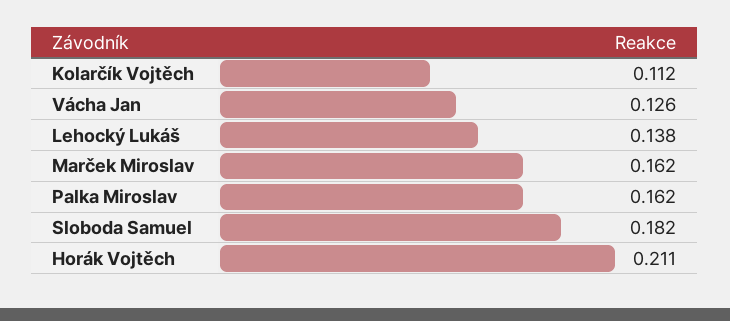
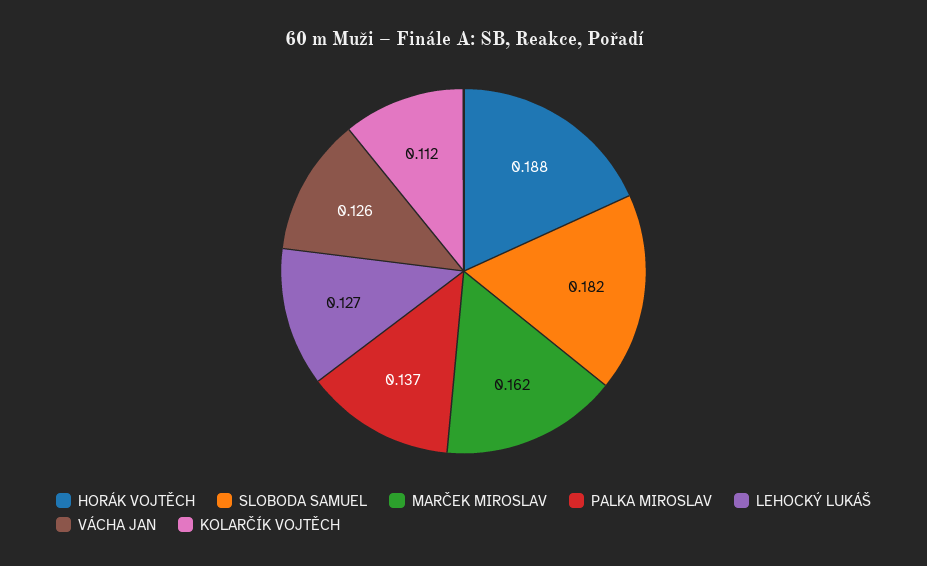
  {
    "Kolarčík Vojtěch": 0.112,
    "Vácha Jan": 0.126,
-   "Lehocký Lukáš": 0.138,
+   "Lehocký Lukáš": 0.127,
    "Marček Miroslav": 0.162,
-   "Palka Miroslav": 0.162,
+   "Palka Miroslav": 0.137,
    "Sloboda Samuel": 0.182,
-   "Horák Vojtěch": 0.211
+   "Horák Vojtěch": 0.188
  }

